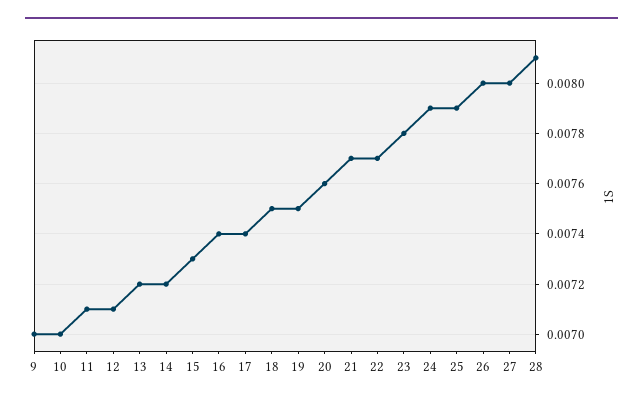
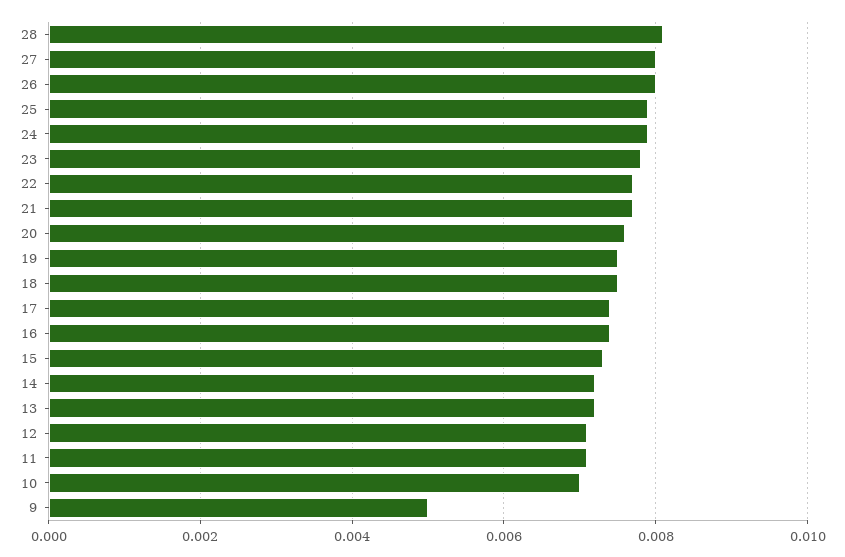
  {
-   "9": 0.007,
+   "9": 0.005,
    "10": 0.007,
    "11": 0.0071,
    "12": 0.0071,
    "13": 0.0072,
    "14": 0.0072,
    "15": 0.0073,
    "16": 0.0074,
    "17": 0.0074,
    "18": 0.0075,
    "19": 0.0075,
    "20": 0.0076,
    "21": 0.0077,
    "22": 0.0077,
    "23": 0.0078,
    "24": 0.0079,
    "25": 0.0079,
    "26": 0.008,
    "27": 0.008,
    "28": 0.0081
  }

